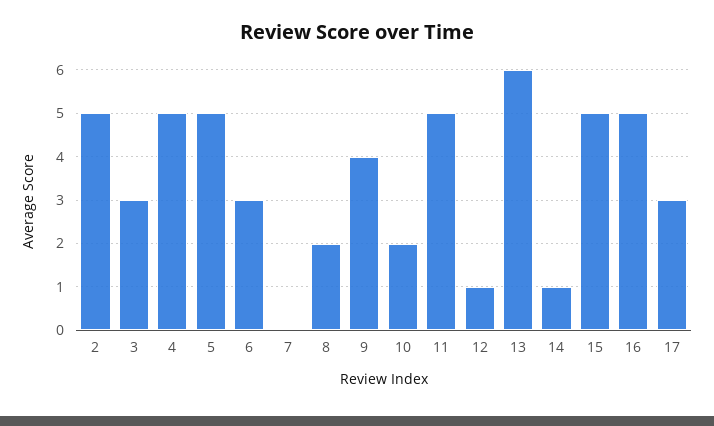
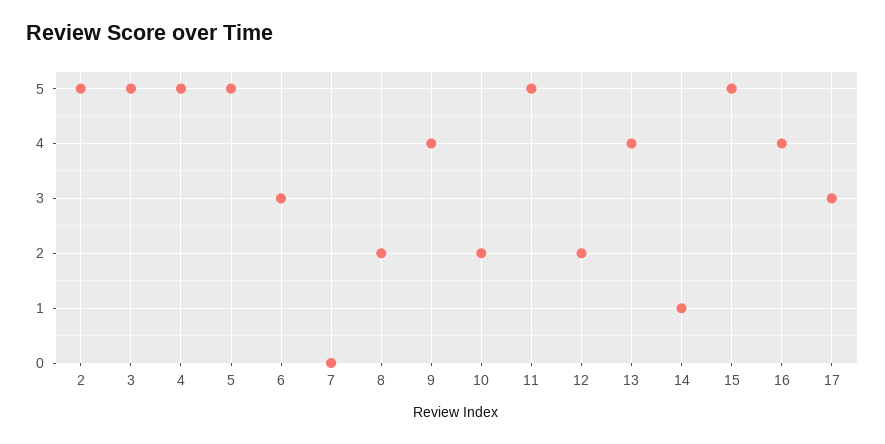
  {
    "2": 5,
-   "3": 3,
+   "3": 5,
    "4": 5,
    "5": 5,
    "6": 3,
    "7": 0,
    "8": 2,
    "9": 4,
    "10": 2,
    "11": 5,
-   "12": 1,
+   "12": 2,
-   "13": 6,
+   "13": 4,
    "14": 1,
    "15": 5,
-   "16": 5,
+   "16": 4,
    "17": 3
  }

